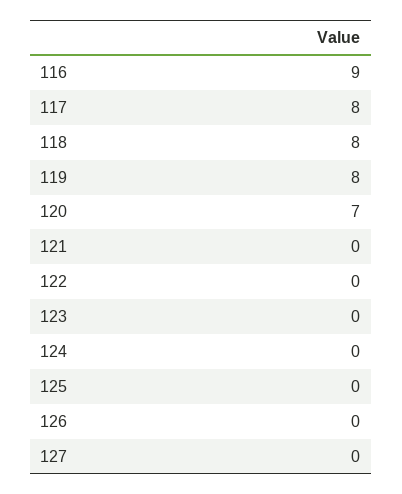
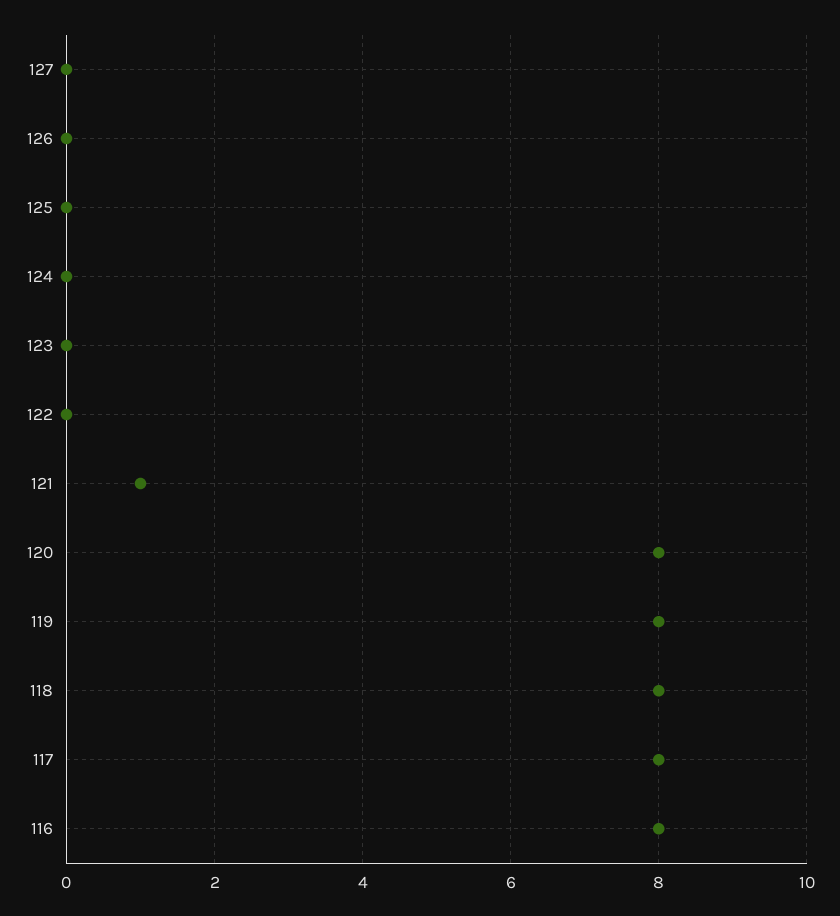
  {
-   "116": 9,
+   "116": 8,
    "117": 8,
    "118": 8,
    "119": 8,
-   "120": 7,
+   "120": 8,
-   "121": 0,
+   "121": 1,
    "122": 0,
    "123": 0,
    "124": 0,
    "125": 0,
    "126": 0,
    "127": 0
  }

